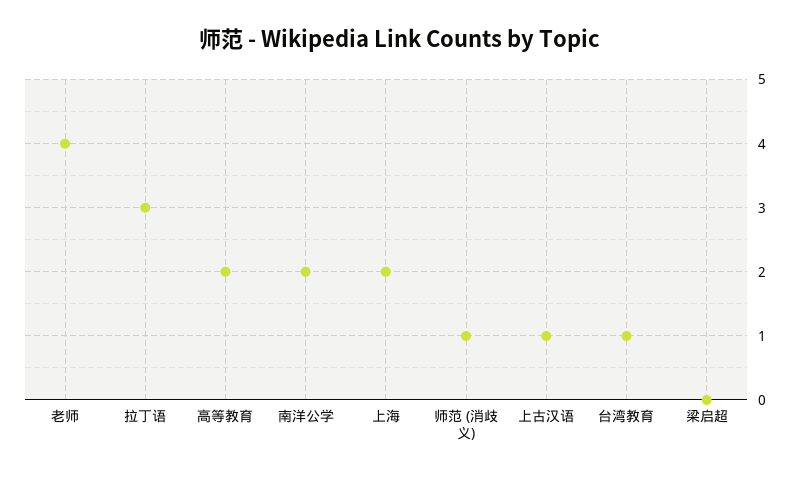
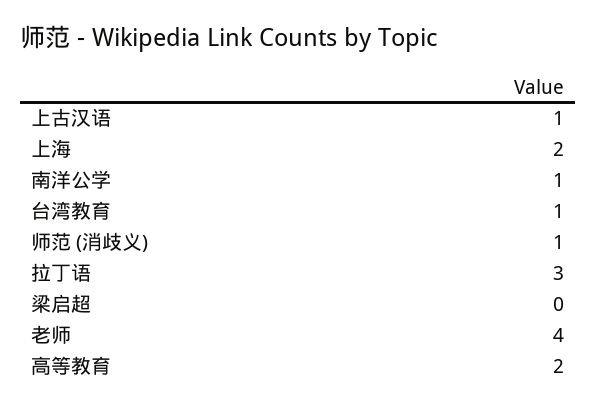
  {
    "老师": 4,
    "拉丁语": 3,
    "高等教育": 2,
-   "南洋公学": 2,
+   "南洋公学": 1,
    "上海": 2,
    "师范 (消歧义)": 1,
    "上古汉语": 1,
    "台湾教育": 1,
    "梁启超": 0
  }

